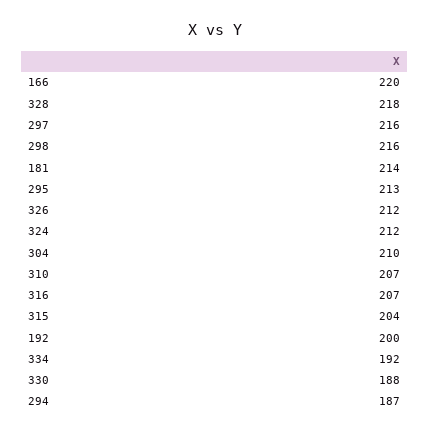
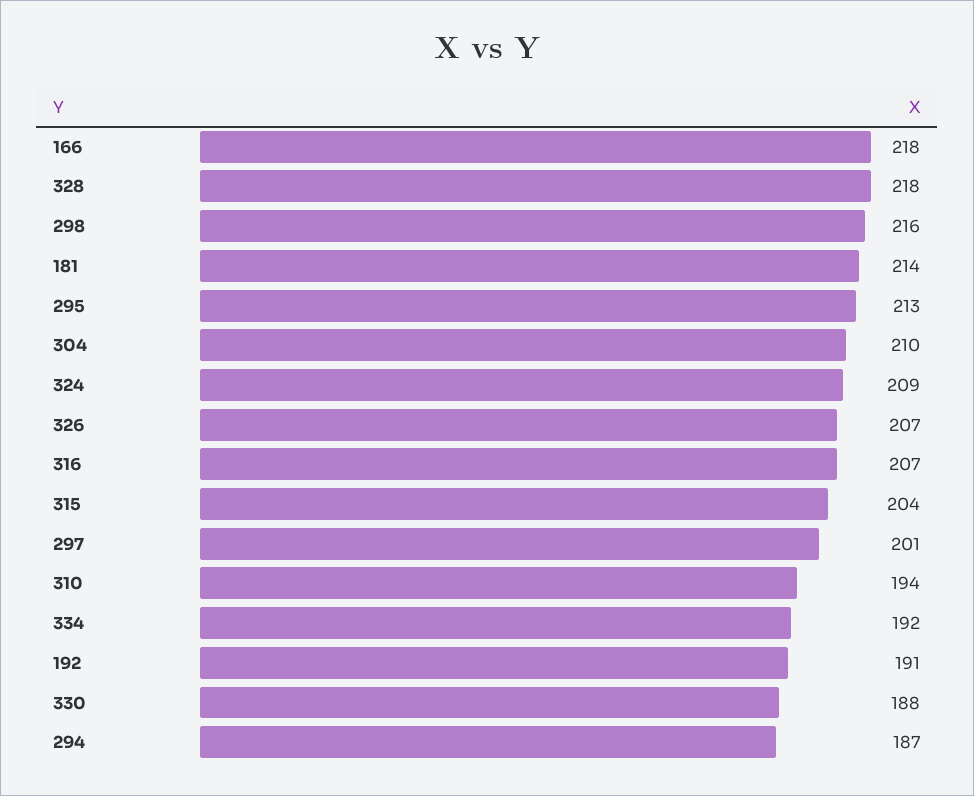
  {
-   "166": 220,
+   "166": 218,
    "328": 218,
-   "297": 216,
+   "297": 201,
    "298": 216,
    "181": 214,
    "295": 213,
-   "326": 212,
+   "326": 207,
-   "324": 212,
+   "324": 209,
    "304": 210,
-   "310": 207,
+   "310": 194,
    "316": 207,
    "315": 204,
-   "192": 200,
+   "192": 191,
    "334": 192,
    "330": 188,
    "294": 187
  }

